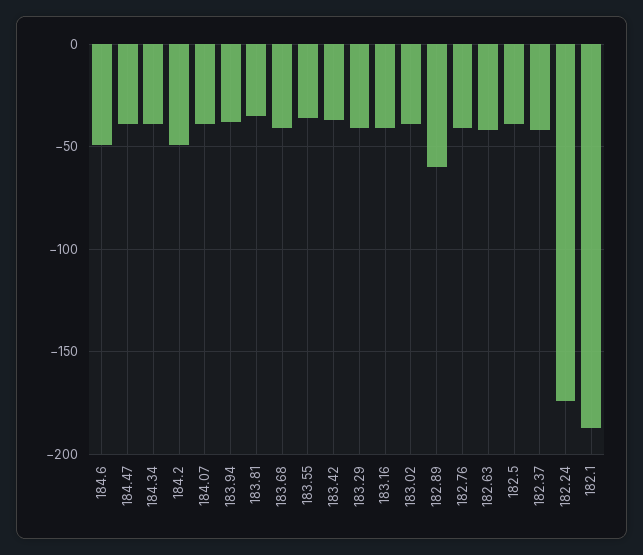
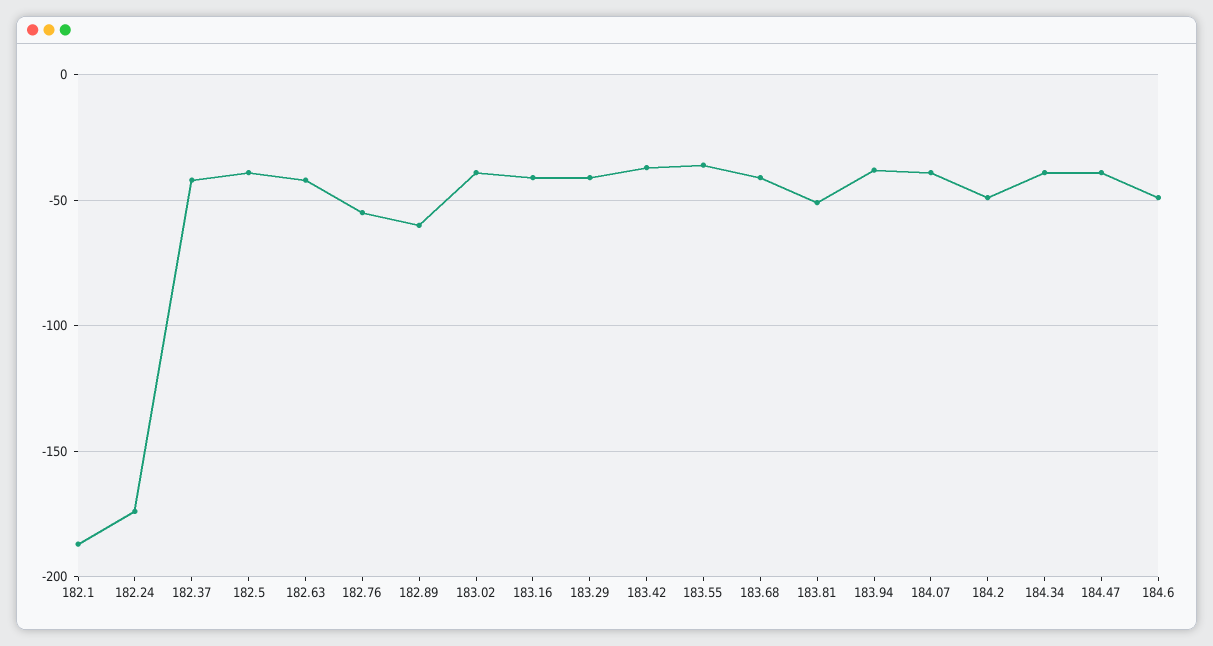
  {
    "184.6": -50,
    "184.47": -40,
    "184.34": -40,
    "184.2": -50,
    "184.07": -40,
    "183.94": -40,
-   "183.81": -35,
+   "183.81": -50,
    "183.68": -40,
    "183.55": -35,
    "183.42": -35,
    "183.29": -40,
    "183.16": -40,
    "183.02": -40,
    "182.89": -60,
-   "182.76": -40,
+   "182.76": -55,
    "182.63": -40,
    "182.5": -40,
    "182.37": -40,
    "182.24": -175,
    "182.1": -185
  }

